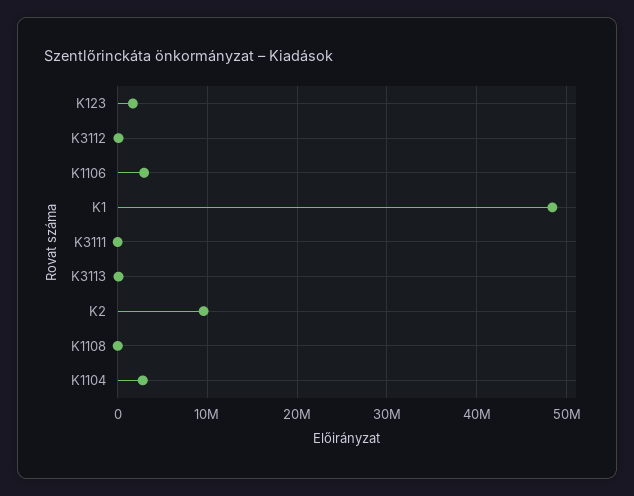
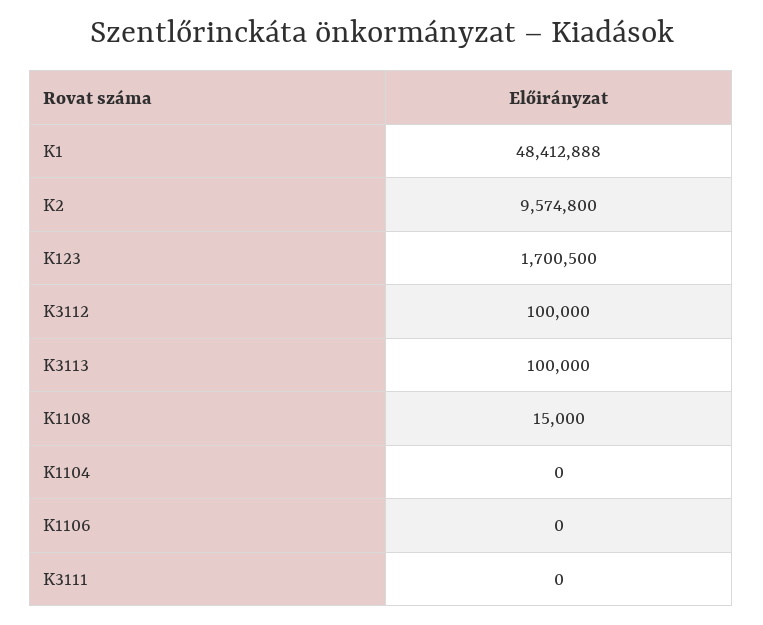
  {
    "K123": 1700500,
    "K3112": 100000,
-   "K1106": 3000000,
+   "K1106": 0,
    "K1": 48412888,
    "K3111": 0,
    "K3113": 100000,
    "K2": 9574800,
    "K1108": 15000,
-   "K1104": 3000000
+   "K1104": 0
  }

